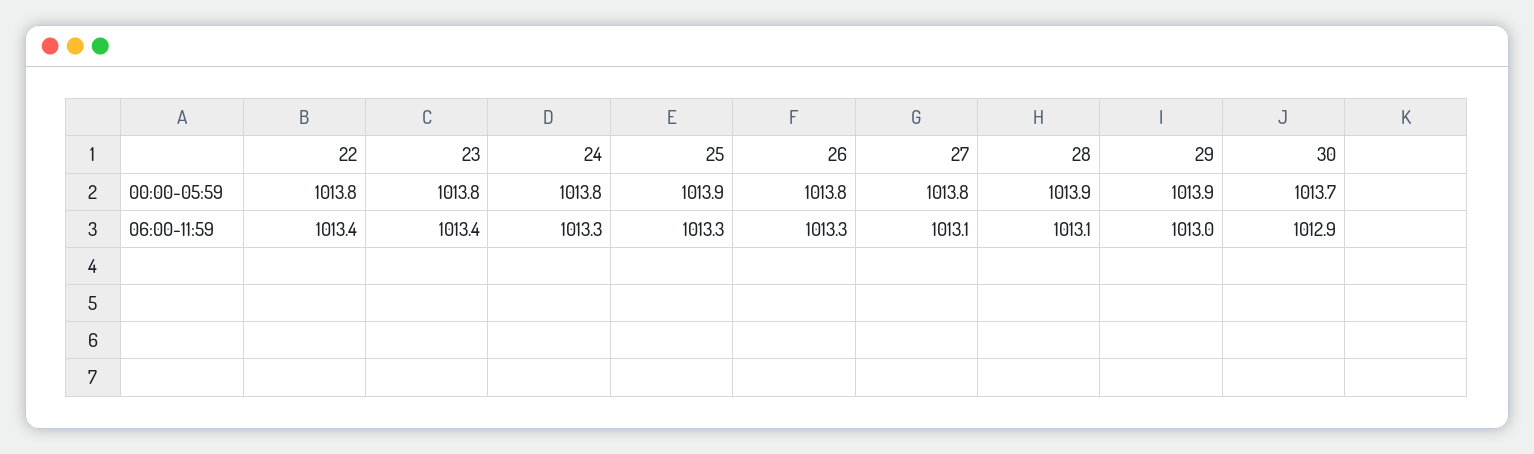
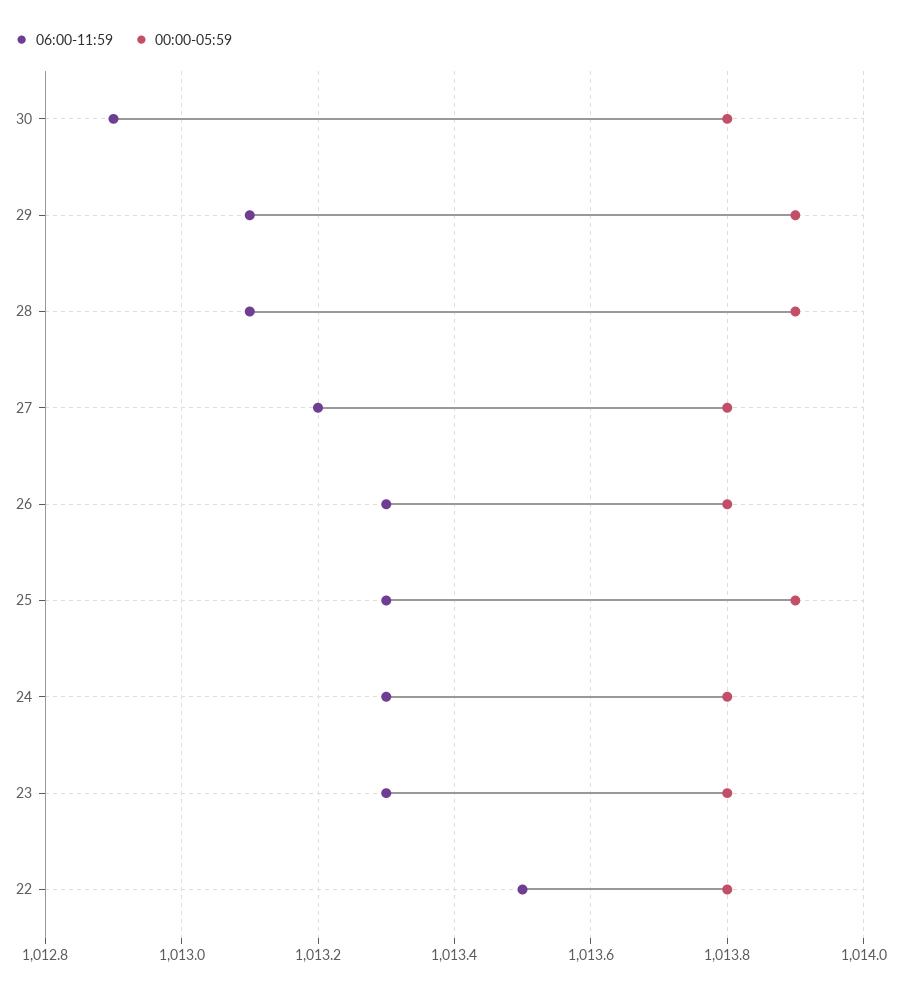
  {
    "00:00-05:59": {
      "22": 1013.8,
      "23": 1013.8,
      "24": 1013.8,
      "25": 1013.9,
      "26": 1013.8,
      "27": 1013.8,
      "28": 1013.9,
      "29": 1013.9,
-     "30": 1013.7
+     "30": 1013.8
    },
    "06:00-11:59": {
-     "22": 1013.4,
+     "22": 1013.5,
-     "23": 1013.4,
+     "23": 1013.3,
      "24": 1013.3,
      "25": 1013.3,
      "26": 1013.3,
-     "27": 1013.1,
+     "27": 1013.2,
      "28": 1013.1,
-     "29": 1013,
+     "29": 1013.1,
      "30": 1012.9
    }
  }

